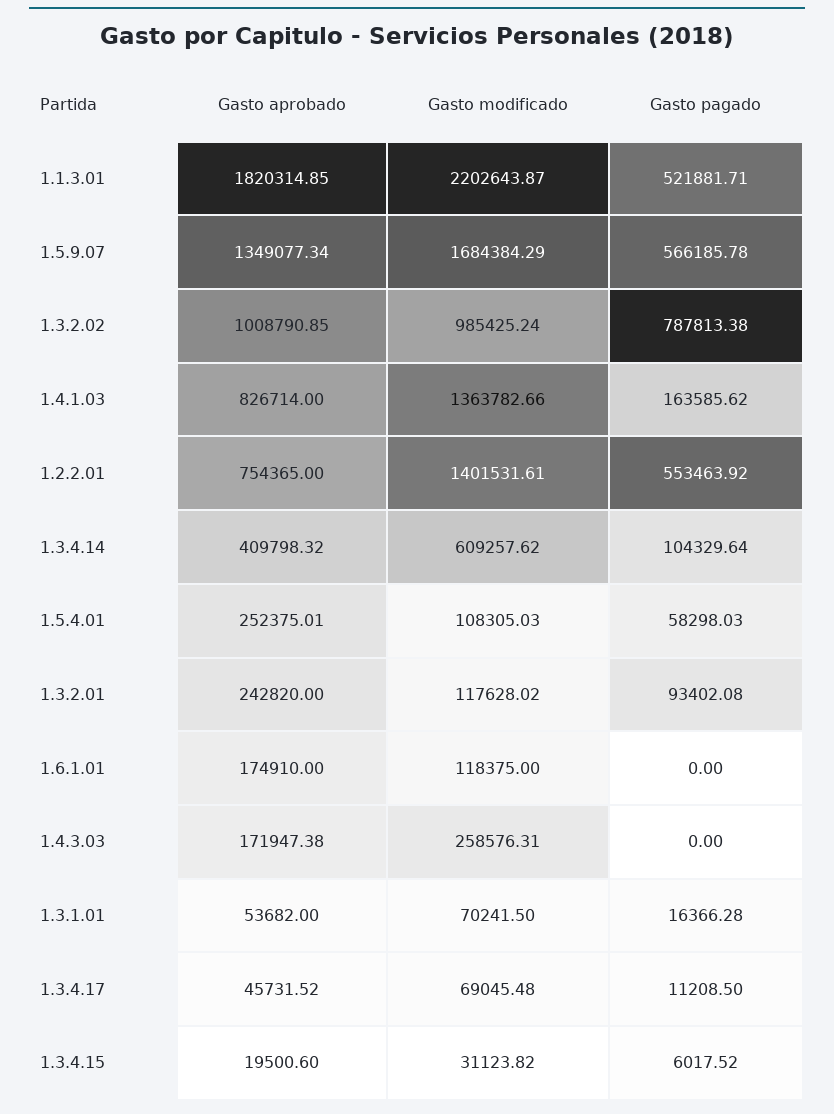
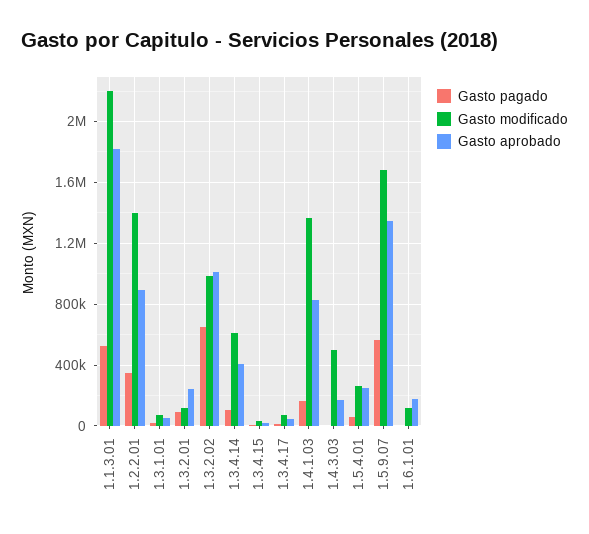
  {
    "Gasto aprobado": {
      "1.1.3.01": 1820314.85,
      "1.5.9.07": 1349077.34,
      "1.3.2.02": 1008790.85,
      "1.4.1.03": 826714,
-     "1.2.2.01": 754365,
+     "1.2.2.01": 900000,
      "1.3.4.14": 409798.32,
      "1.5.4.01": 252375.01,
      "1.3.2.01": 242820,
      "1.6.1.01": 174910,
      "1.4.3.03": 171947.38,
      "1.3.1.01": 53682,
      "1.3.4.17": 45731.52,
      "1.3.4.15": 19500.6
    },
    "Gasto modificado": {
      "1.1.3.01": 2202643.87,
      "1.5.9.07": 1684384.29,
      "1.3.2.02": 985425.24,
      "1.4.1.03": 1363782.66,
      "1.2.2.01": 1401531.61,
      "1.3.4.14": 609257.62,
-     "1.5.4.01": 108305.03,
+     "1.5.4.01": 250000,
      "1.3.2.01": 117628.02,
      "1.6.1.01": 118375,
-     "1.4.3.03": 258576.31,
+     "1.4.3.03": 500000,
      "1.3.1.01": 70241.5,
      "1.3.4.17": 69045.48,
      "1.3.4.15": 31123.82
    },
    "Gasto pagado": {
      "1.1.3.01": 521881.71,
      "1.5.9.07": 566185.78,
-     "1.3.2.02": 787813.38,
+     "1.3.2.02": 650000,
      "1.4.1.03": 163585.62,
-     "1.2.2.01": 553463.92,
+     "1.2.2.01": 350000,
      "1.3.4.14": 104329.64,
      "1.5.4.01": 58298.03,
      "1.3.2.01": 93402.08,
      "1.6.1.01": 0,
      "1.4.3.03": 0,
      "1.3.1.01": 16366.28,
      "1.3.4.17": 11208.5,
      "1.3.4.15": 6017.52
    }
  }

